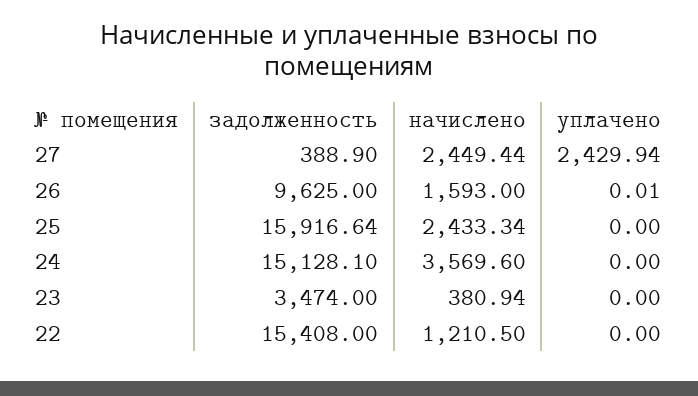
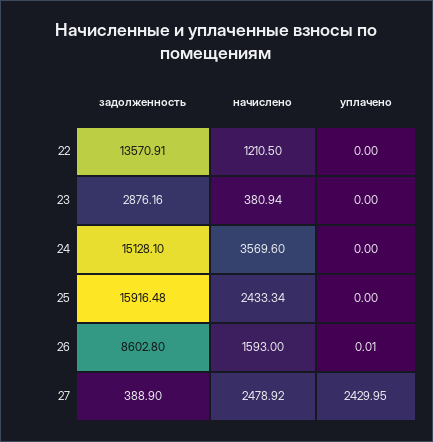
  {
    "задолженность": {
      "27": 388.9,
-     "26": 9625,
+     "26": 8602.8,
-     "25": 15916.64,
+     "25": 15916.48,
      "24": 15128.1,
-     "23": 3474,
+     "23": 2876.16,
-     "22": 15408
+     "22": 13570.91
    },
    "начислено": {
-     "27": 2449.44,
+     "27": 2478.92,
      "26": 1593,
      "25": 2433.34,
      "24": 3569.6,
      "23": 380.94,
      "22": 1210.5
    },
    "уплачено": {
-     "27": 2429.94,
+     "27": 2429.95,
      "26": 0.01,
      "25": 0,
      "24": 0,
      "23": 0,
      "22": 0
    }
  }

